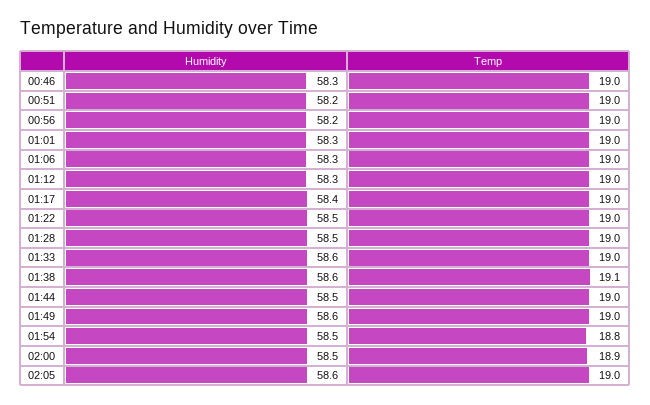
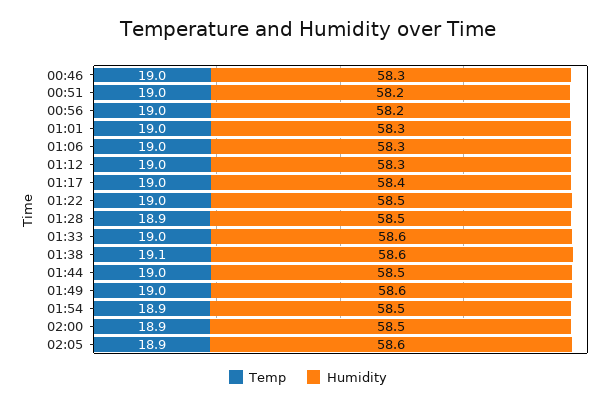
  {
    "Humidity": {
      "00:46": 58.3,
      "00:51": 58.2,
      "00:56": 58.2,
      "01:01": 58.3,
      "01:06": 58.3,
      "01:12": 58.3,
      "01:17": 58.4,
      "01:22": 58.5,
      "01:28": 58.5,
      "01:33": 58.6,
      "01:38": 58.6,
      "01:44": 58.5,
      "01:49": 58.6,
      "01:54": 58.5,
      "02:00": 58.5,
      "02:05": 58.6
    },
    "Temp": {
      "00:46": 19,
      "00:51": 19,
      "00:56": 19,
      "01:01": 19,
      "01:06": 19,
      "01:12": 19,
      "01:17": 19,
      "01:22": 19,
-     "01:28": 19,
+     "01:28": 18.9,
      "01:33": 19,
      "01:38": 19.1,
      "01:44": 19,
      "01:49": 19,
-     "01:54": 18.8,
+     "01:54": 18.9,
      "02:00": 18.9,
-     "02:05": 19
+     "02:05": 18.9
    }
  }

